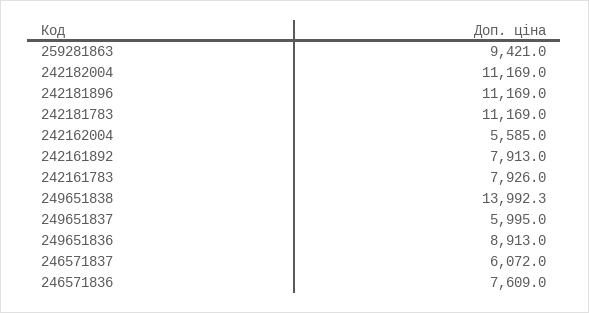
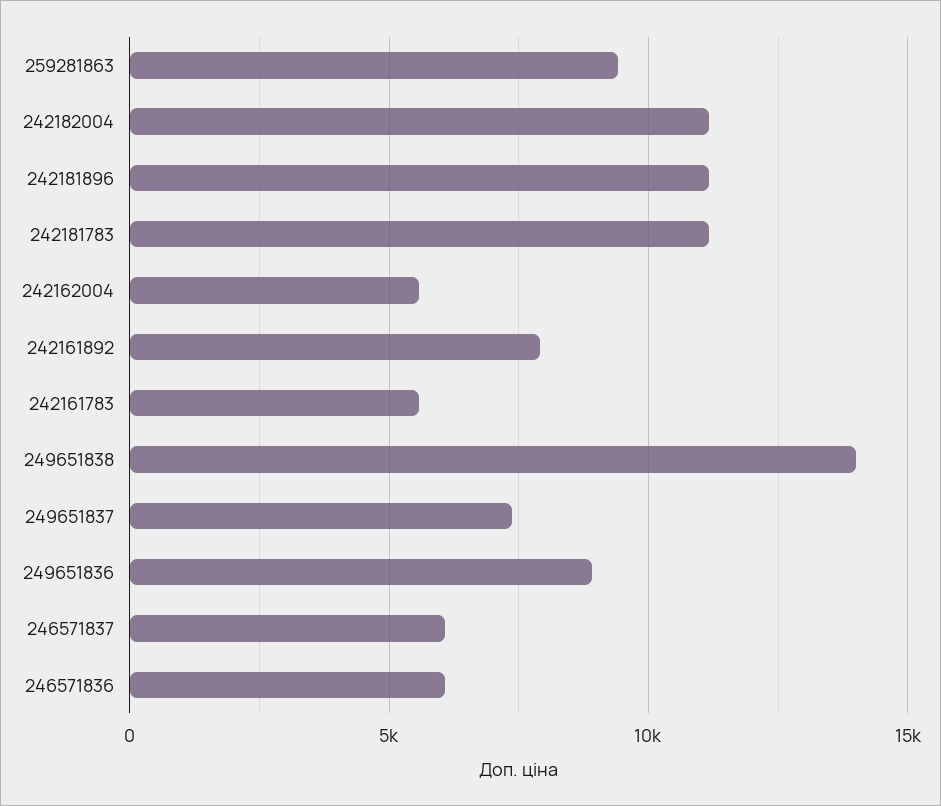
  {
    "259281863": 9421,
    "242182004": 11169,
    "242181896": 11169,
    "242181783": 11169,
    "242162004": 5585,
    "242161892": 7913,
-   "242161783": 7926,
+   "242161783": 5500,
    "249651838": 13992.3,
-   "249651837": 5995,
+   "249651837": 7500,
    "249651836": 8913,
    "246571837": 6072,
-   "246571836": 7609
+   "246571836": 6000
  }

